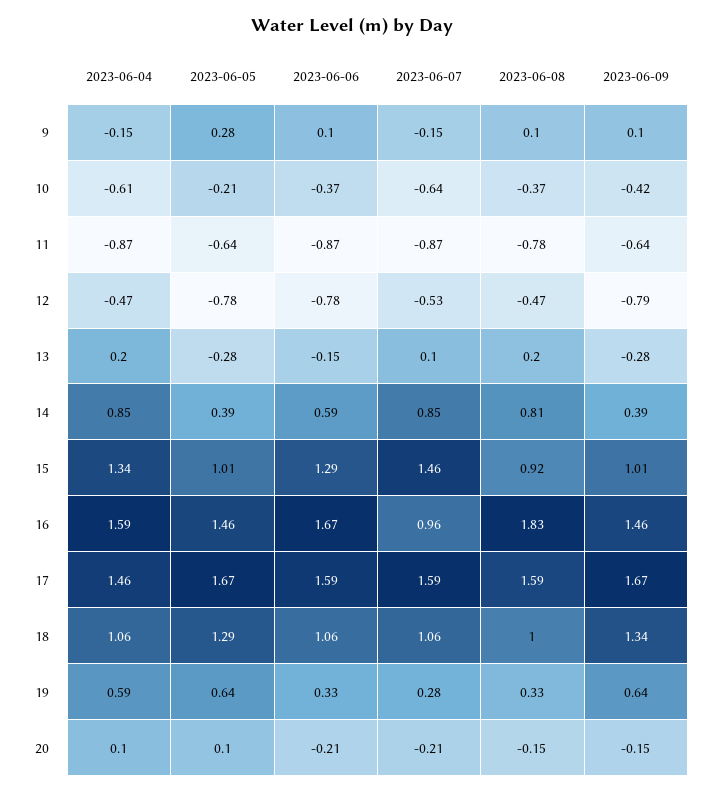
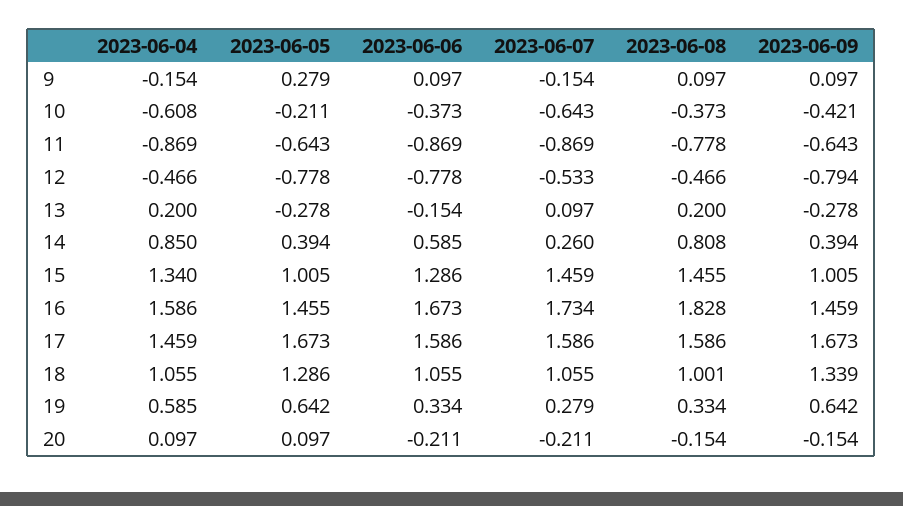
  {
    "2023-06-04": {
      "9": -0.154,
      "10": -0.608,
      "11": -0.869,
      "12": -0.466,
      "13": 0.2,
      "14": 0.85,
      "15": 1.34,
      "16": 1.586,
      "17": 1.459,
      "18": 1.055,
      "19": 0.585,
      "20": 0.097
    },
    "2023-06-05": {
      "9": 0.279,
      "10": -0.211,
      "11": -0.643,
      "12": -0.778,
      "13": -0.278,
      "14": 0.394,
      "15": 1.005,
      "16": 1.455,
      "17": 1.673,
      "18": 1.286,
      "19": 0.642,
      "20": 0.097
    },
    "2023-06-06": {
      "9": 0.097,
      "10": -0.373,
      "11": -0.869,
      "12": -0.778,
      "13": -0.154,
      "14": 0.585,
      "15": 1.286,
      "16": 1.673,
      "17": 1.586,
      "18": 1.055,
      "19": 0.334,
      "20": -0.211
    },
    "2023-06-07": {
      "9": -0.154,
      "10": -0.643,
      "11": -0.869,
      "12": -0.533,
      "13": 0.097,
-     "14": 0.85,
+     "14": 0.26,
      "15": 1.459,
-     "16": 0.96,
+     "16": 1.734,
      "17": 1.586,
      "18": 1.055,
      "19": 0.279,
      "20": -0.211
    },
    "2023-06-08": {
      "9": 0.097,
      "10": -0.373,
      "11": -0.778,
      "12": -0.466,
      "13": 0.2,
      "14": 0.808,
-     "15": 0.92,
+     "15": 1.455,
      "16": 1.828,
      "17": 1.586,
      "18": 1.001,
      "19": 0.334,
      "20": -0.154
    },
    "2023-06-09": {
      "9": 0.097,
      "10": -0.421,
      "11": -0.643,
      "12": -0.794,
      "13": -0.278,
      "14": 0.394,
      "15": 1.005,
      "16": 1.459,
      "17": 1.673,
      "18": 1.339,
      "19": 0.642,
      "20": -0.154
    }
  }

